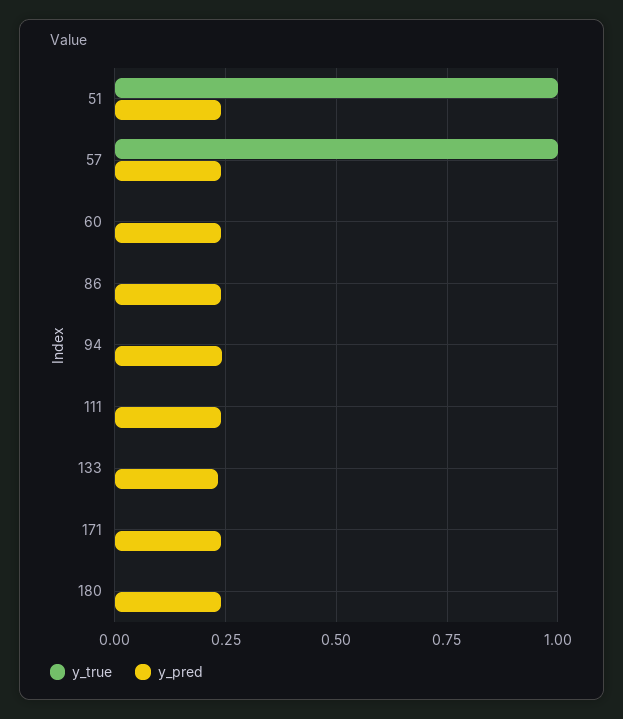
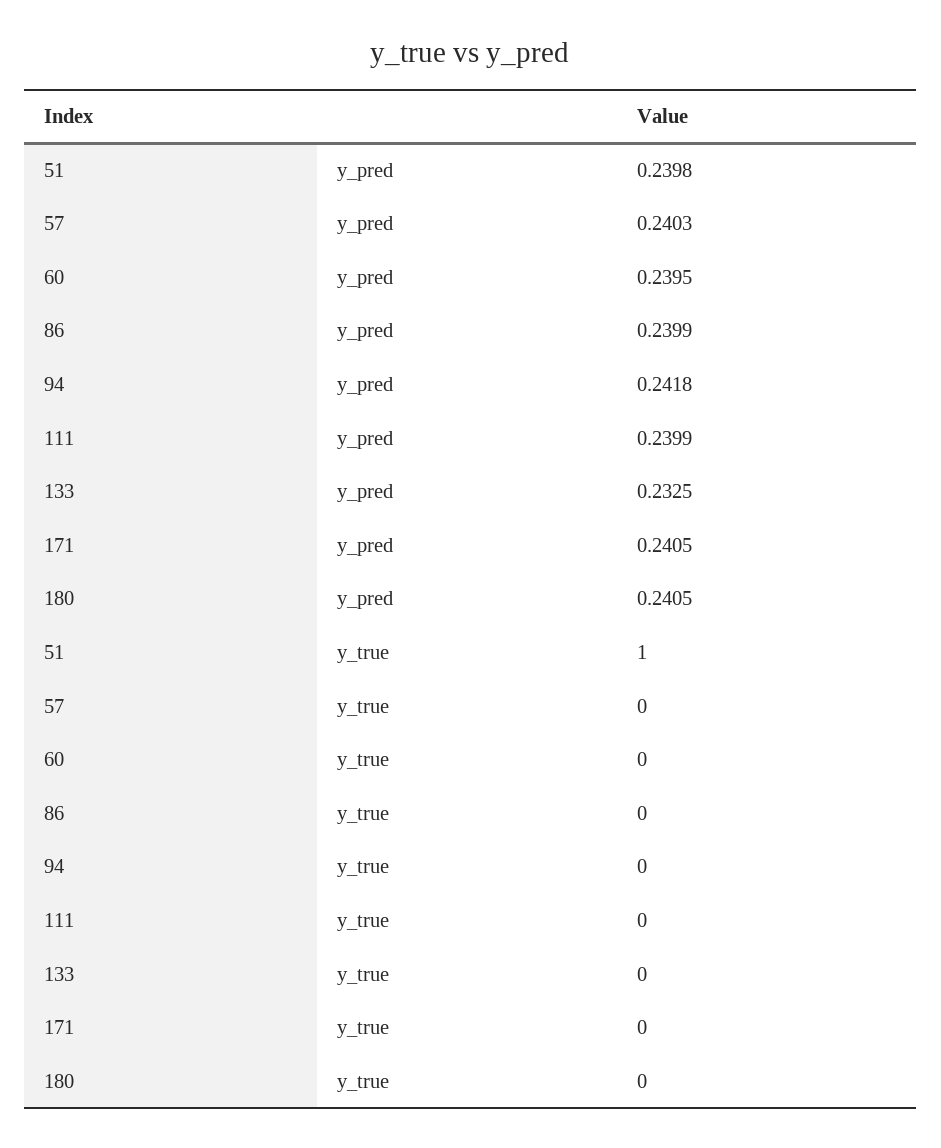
  {
    "y_true": {
      "51": 1,
-     "57": 1,
+     "57": 0,
      "60": 0,
      "86": 0,
      "94": 0,
      "111": 0,
      "133": 0,
      "171": 0,
      "180": 0
    },
    "y_pred": {
      "51": 0.2398,
      "57": 0.2403,
      "60": 0.2395,
      "86": 0.2399,
      "94": 0.2418,
      "111": 0.2399,
      "133": 0.2325,
      "171": 0.2405,
      "180": 0.2405
    }
  }

